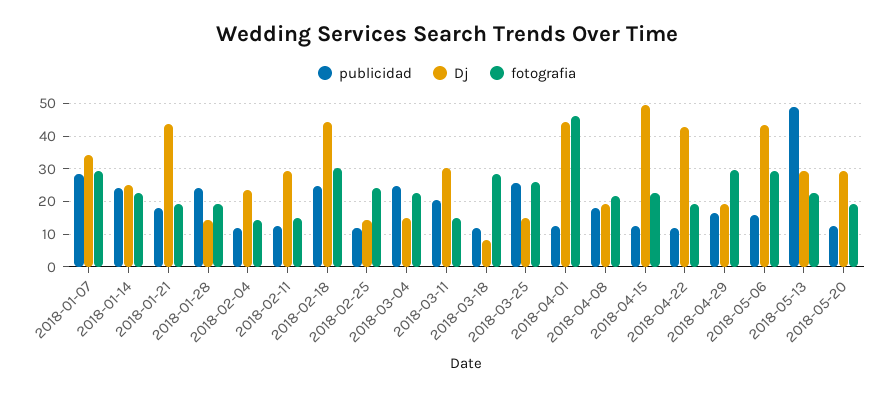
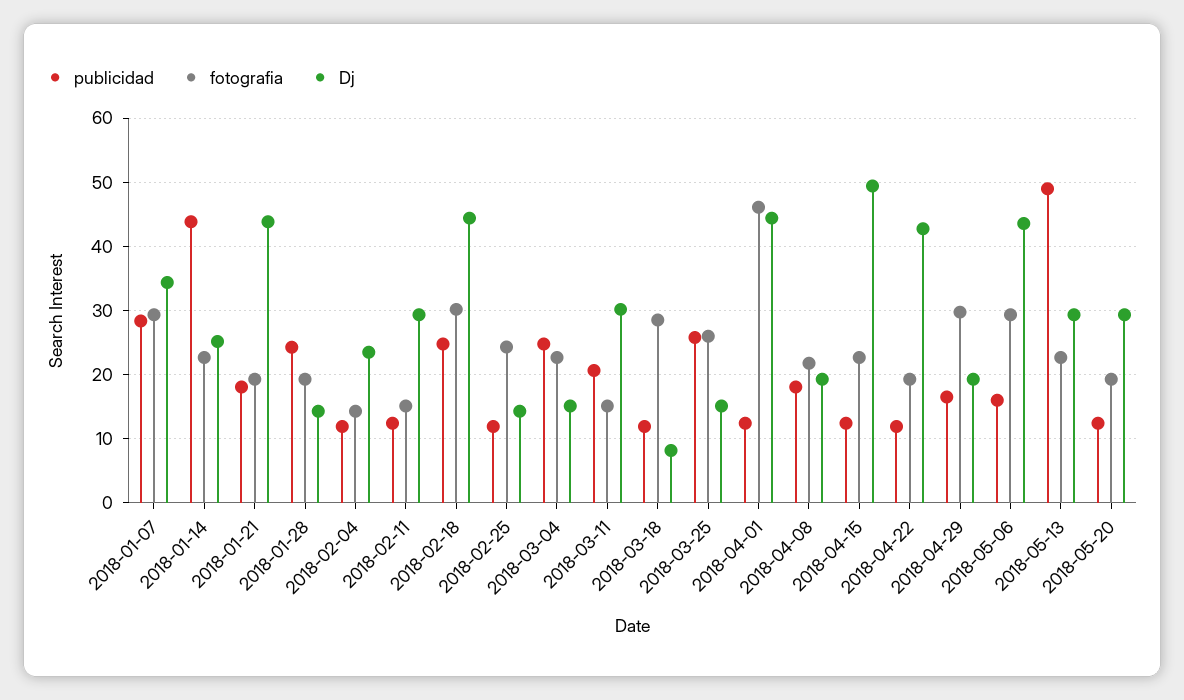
  {
    "publicidad": {
      "2018-01-07": 28,
-     "2018-01-14": 24,
+     "2018-01-14": 44,
      "2018-01-21": 18,
      "2018-01-28": 24,
      "2018-02-04": 12,
      "2018-02-11": 12,
      "2018-02-18": 25,
      "2018-02-25": 12,
      "2018-03-04": 25,
      "2018-03-11": 21,
      "2018-03-18": 12,
      "2018-03-25": 26,
      "2018-04-01": 12,
      "2018-04-08": 18,
      "2018-04-15": 12,
      "2018-04-22": 12,
      "2018-04-29": 16,
      "2018-05-06": 16,
      "2018-05-13": 49,
      "2018-05-20": 12
    },
    "Dj": {
      "2018-01-07": 34,
      "2018-01-14": 25,
      "2018-01-21": 44,
      "2018-01-28": 14,
      "2018-02-04": 23,
      "2018-02-11": 29,
      "2018-02-18": 44,
      "2018-02-25": 14,
      "2018-03-04": 15,
      "2018-03-11": 30,
      "2018-03-18": 8,
      "2018-03-25": 15,
      "2018-04-01": 44,
      "2018-04-08": 19,
      "2018-04-15": 49,
      "2018-04-22": 43,
      "2018-04-29": 19,
      "2018-05-06": 44,
      "2018-05-13": 29,
      "2018-05-20": 29
    },
    "fotografia": {
      "2018-01-07": 29,
      "2018-01-14": 23,
      "2018-01-21": 19,
      "2018-01-28": 19,
      "2018-02-04": 14,
      "2018-02-11": 15,
      "2018-02-18": 30,
      "2018-02-25": 24,
      "2018-03-04": 23,
      "2018-03-11": 15,
      "2018-03-18": 28,
      "2018-03-25": 26,
      "2018-04-01": 46,
      "2018-04-08": 22,
      "2018-04-15": 23,
      "2018-04-22": 19,
      "2018-04-29": 30,
      "2018-05-06": 29,
      "2018-05-13": 23,
      "2018-05-20": 19
    }
  }

